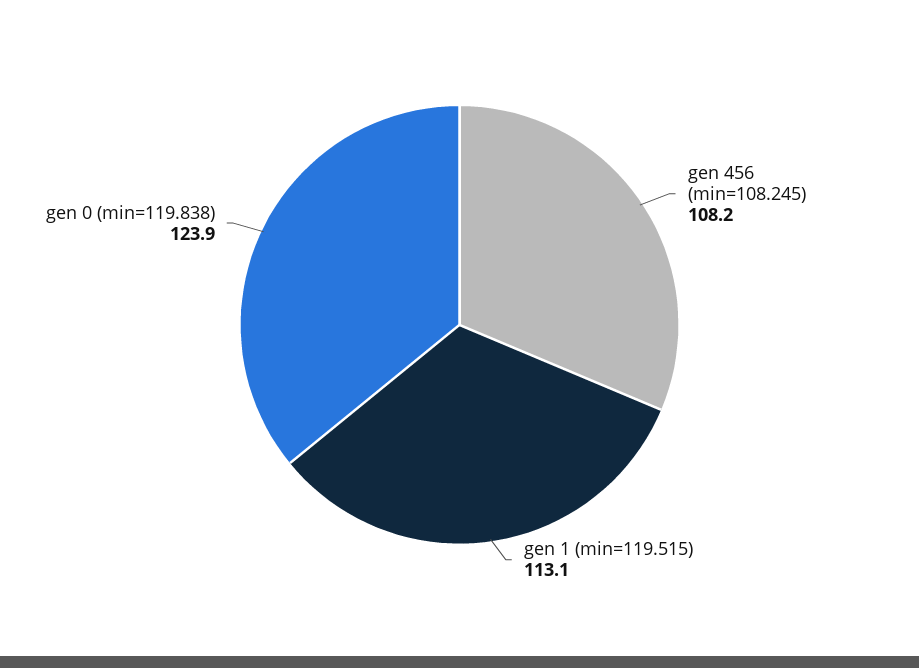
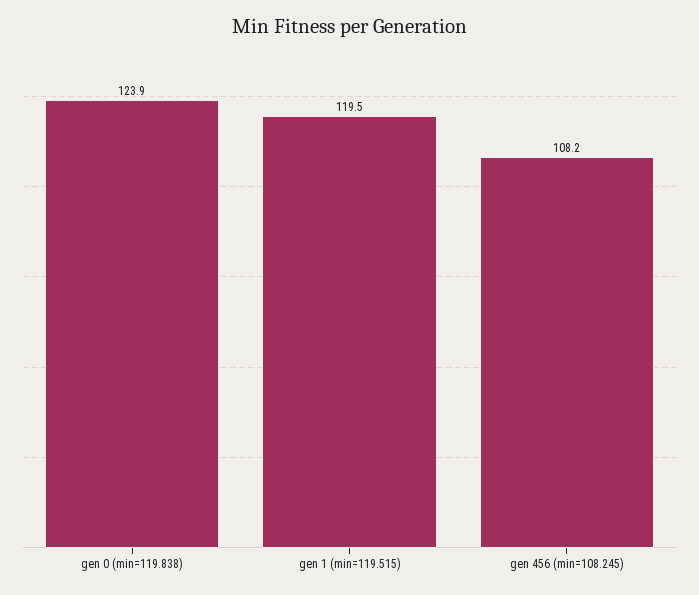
  {
    "gen 456 (min=108.245)": 108.2,
-   "gen 1 (min=119.515)": 113.1,
+   "gen 1 (min=119.515)": 119.5,
    "gen 0 (min=119.838)": 123.9
  }

